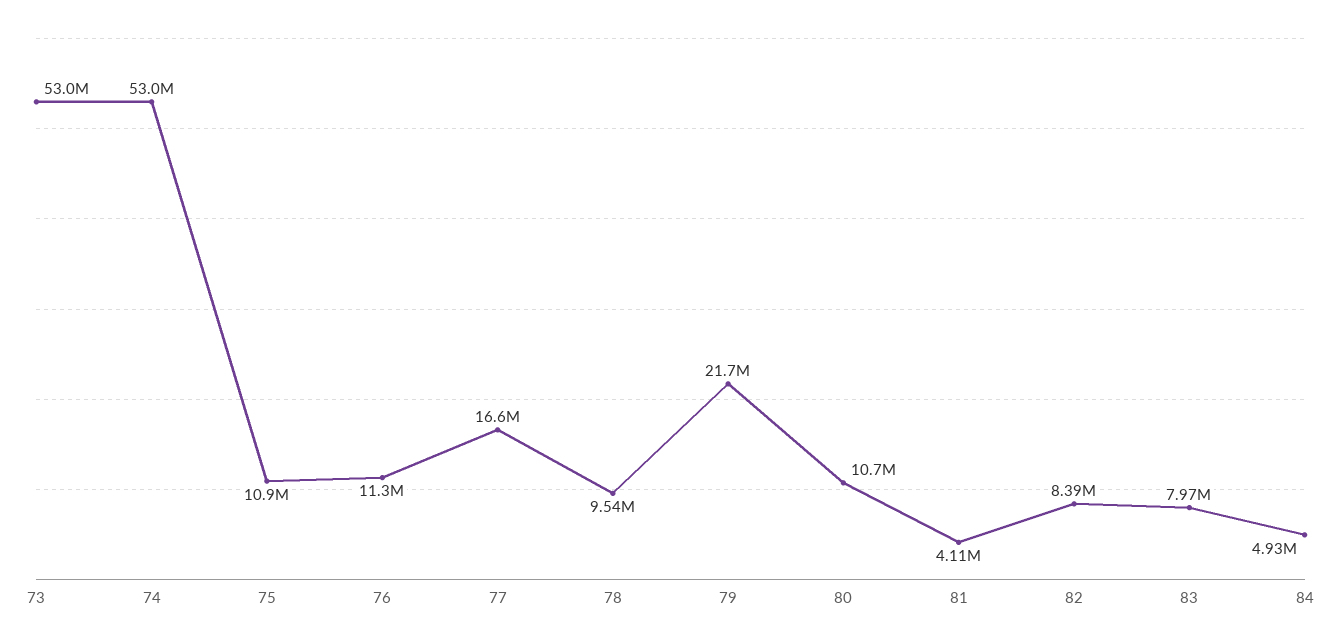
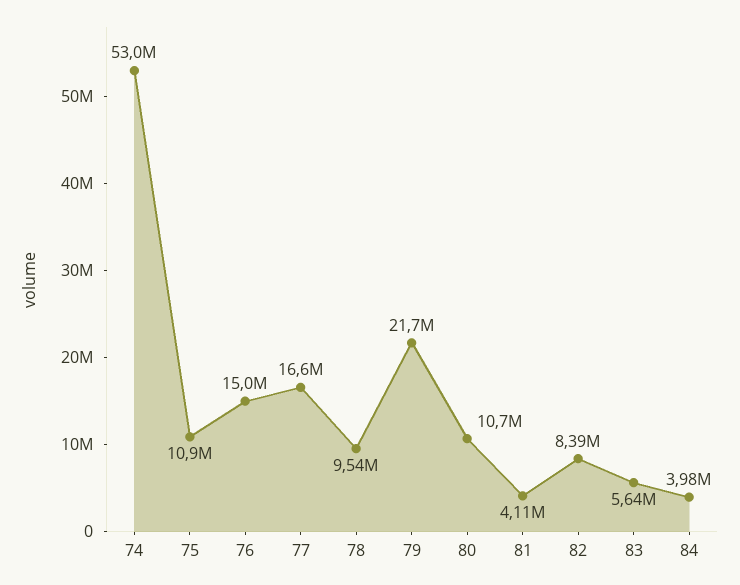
  {
-   "73": 53000000,
    "74": 53000000,
    "75": 10900000,
-   "76": 11300000,
+   "76": 15000000,
    "77": 16600000,
    "78": 9540000,
    "79": 21700000,
    "80": 10700000,
    "81": 4110000,
    "82": 8390000,
-   "83": 7970000,
+   "83": 5640000,
-   "84": 4930000
+   "84": 3980000
  }

